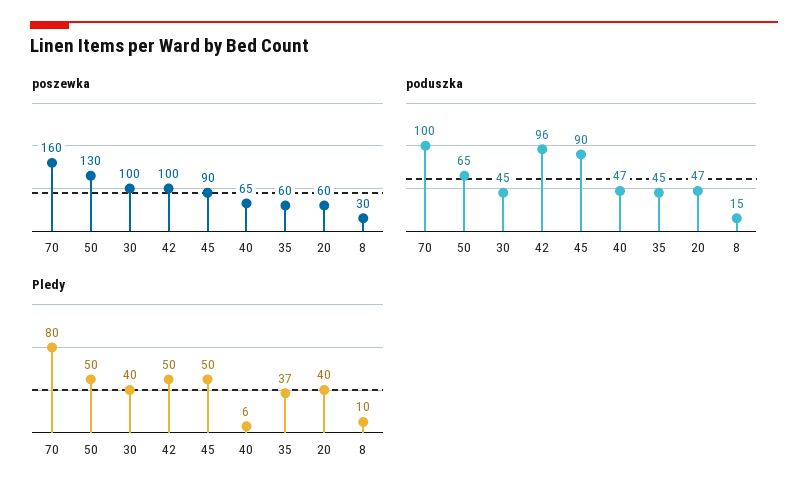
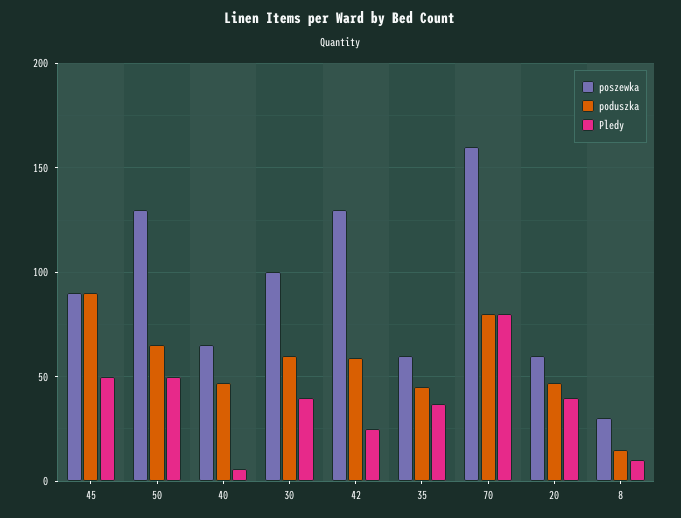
  {
    "poszewka": {
      "70": 160,
      "50": 130,
      "30": 100,
-     "42": 100,
+     "42": 130,
      "45": 90,
      "40": 65,
      "35": 60,
      "20": 60,
      "8": 30
    },
    "poduszka": {
-     "70": 100,
+     "70": 80,
      "50": 65,
-     "30": 45,
+     "30": 60,
-     "42": 96,
+     "42": 60,
      "45": 90,
      "40": 47,
      "35": 45,
      "20": 47,
      "8": 15
    },
    "Pledy": {
      "70": 80,
      "50": 50,
      "30": 40,
-     "42": 50,
+     "42": 25,
      "45": 50,
      "40": 6,
      "35": 37,
      "20": 40,
      "8": 10
    }
  }

